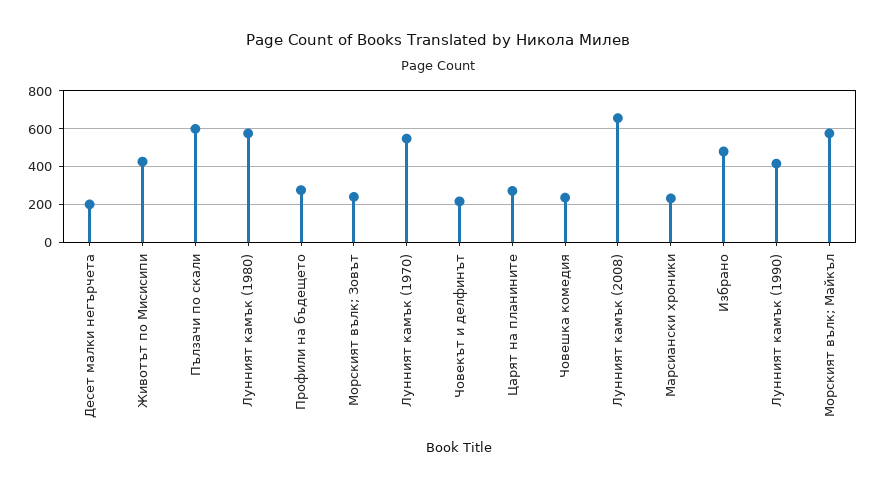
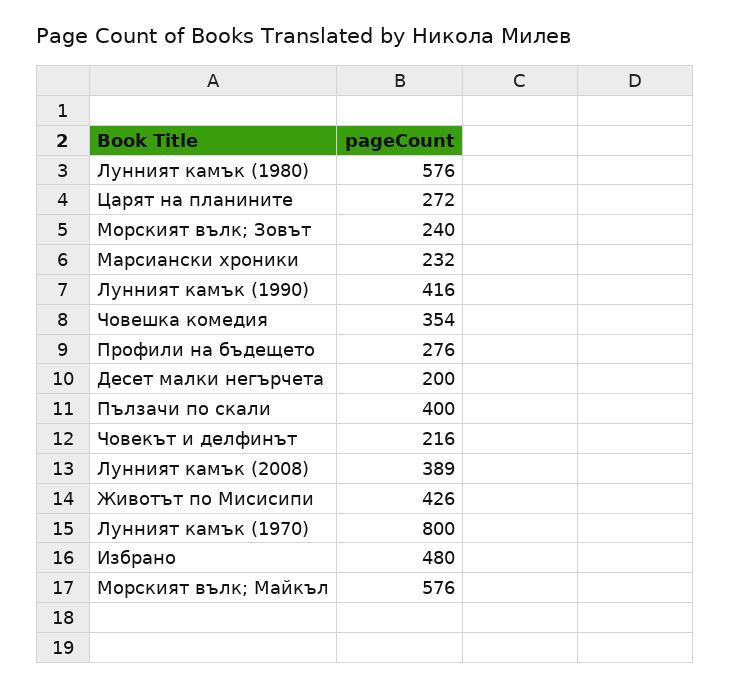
  {
    "Десет малки негърчета": 200,
    "Животът по Мисисипи": 426,
-   "Пълзачи по скали": 600,
+   "Пълзачи по скали": 400,
    "Лунният камък (1980)": 576,
    "Профили на бъдещето": 276,
    "Морският вълк; Зовът": 240,
-   "Лунният камък (1970)": 550,
+   "Лунният камък (1970)": 800,
    "Човекът и делфинът": 216,
    "Царят на планините": 272,
-   "Човешка комедия": 250,
+   "Човешка комедия": 354,
-   "Лунният камък (2008)": 650,
+   "Лунният камък (2008)": 389,
    "Марсиански хроники": 232,
    "Избрано": 480,
    "Лунният камък (1990)": 416,
    "Морският вълк; Майкъл": 576
  }

